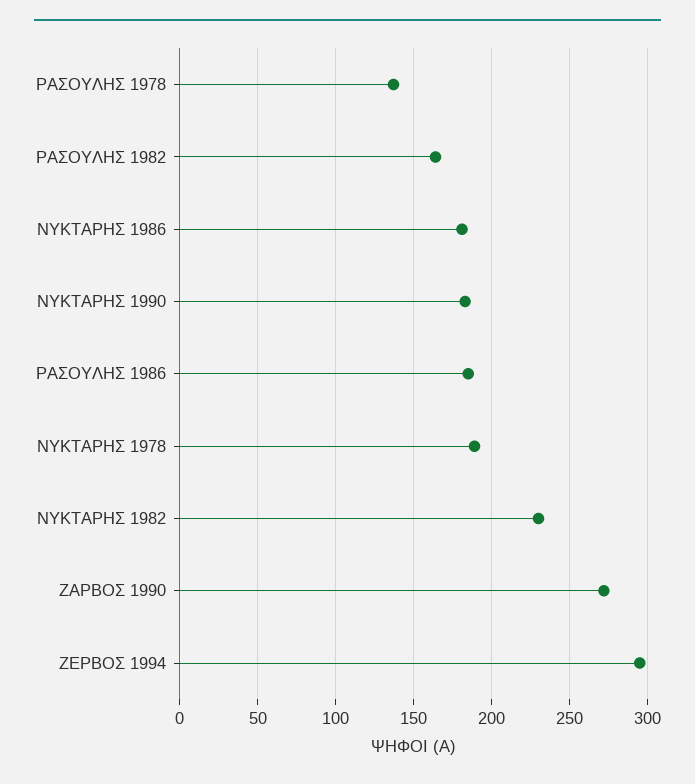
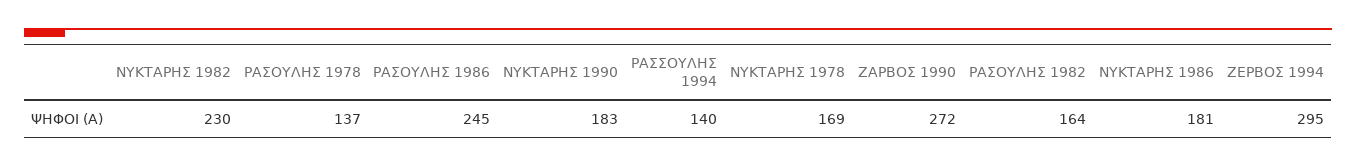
  {
    "ΡΑΣΟΥΛΗΣ 1978": 137,
    "ΡΑΣΟΥΛΗΣ 1982": 164,
    "ΝΥΚΤΑΡΗΣ 1986": 181,
    "ΝΥΚΤΑΡΗΣ 1990": 183,
-   "ΡΑΣΟΥΛΗΣ 1986": 185,
+   "ΡΑΣΟΥΛΗΣ 1986": 245,
-   "ΝΥΚΤΑΡΗΣ 1978": 190,
+   "ΝΥΚΤΑΡΗΣ 1978": 169,
    "ΝΥΚΤΑΡΗΣ 1982": 230,
    "ΖΑΡΒΟΣ 1990": 272,
-   "ΖΕΡΒΟΣ 1994": 295
+   "ΖΕΡΒΟΣ 1994": 295,
+   "ΡΑΣΣΟΥΛΗΣ 1994": 140
  }

